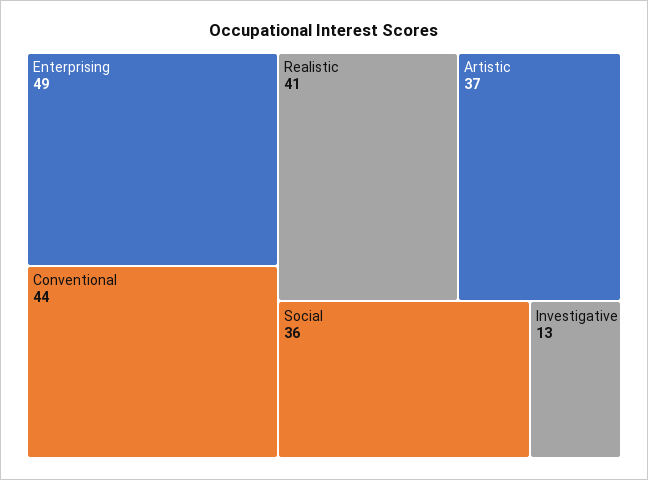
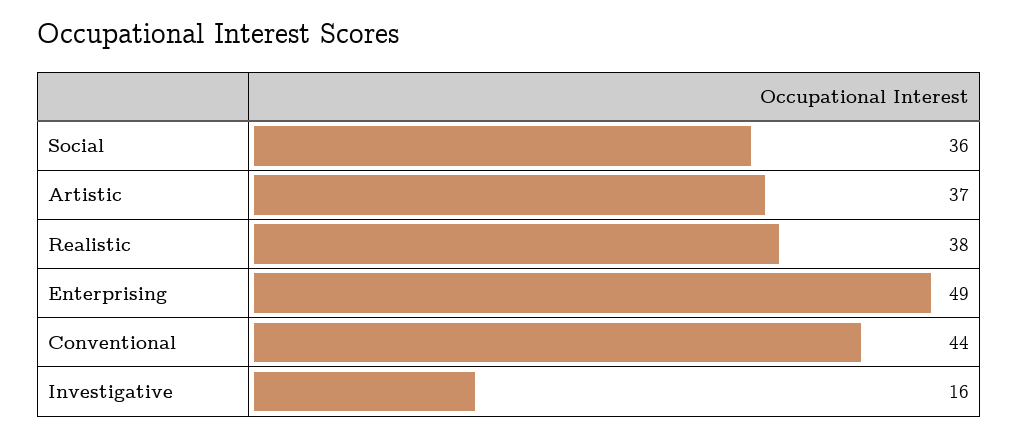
  {
    "Enterprising": 49,
    "Conventional": 44,
-   "Realistic": 41,
+   "Realistic": 38,
    "Artistic": 37,
    "Social": 36,
-   "Investigative": 13
+   "Investigative": 16
  }

